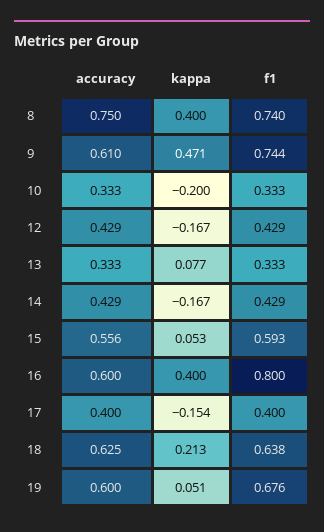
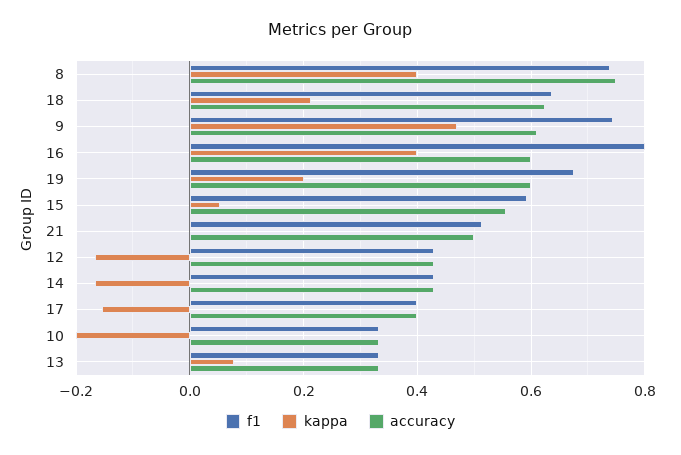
  {
    "accuracy": {
      "8": 0.75,
      "9": 0.61,
      "10": 0.333,
      "12": 0.429,
      "13": 0.333,
      "14": 0.429,
      "15": 0.556,
      "16": 0.6,
      "17": 0.4,
      "18": 0.625,
-     "19": 0.6
+     "19": 0.6,
+     "21": 0.5
    },
    "kappa": {
      "8": 0.4,
      "9": 0.471,
      "10": -0.2,
      "12": -0.167,
      "13": 0.077,
      "14": -0.167,
      "15": 0.053,
      "16": 0.4,
      "17": -0.154,
      "18": 0.213,
-     "19": 0.051
+     "19": 0.2,
+     "21": 0
    },
    "f1": {
      "8": 0.74,
      "9": 0.744,
      "10": 0.333,
      "12": 0.429,
      "13": 0.333,
      "14": 0.429,
      "15": 0.593,
      "16": 0.8,
      "17": 0.4,
      "18": 0.638,
-     "19": 0.676
+     "19": 0.676,
+     "21": 0.52
    }
  }

